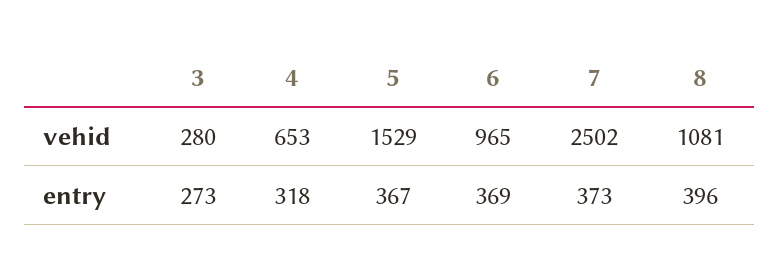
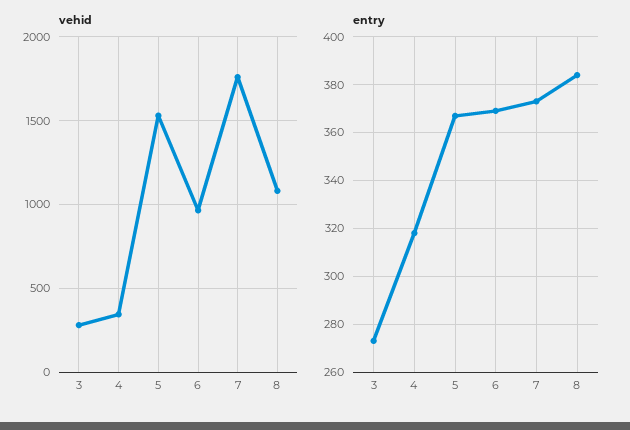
  {
    "vehid": {
      "3": 280,
-     "4": 653,
+     "4": 350,
      "5": 1529,
      "6": 965,
-     "7": 2502,
+     "7": 1750,
      "8": 1081
    },
    "entry": {
      "3": 273,
      "4": 318,
      "5": 367,
      "6": 369,
      "7": 373,
-     "8": 396
+     "8": 385
    }
  }

